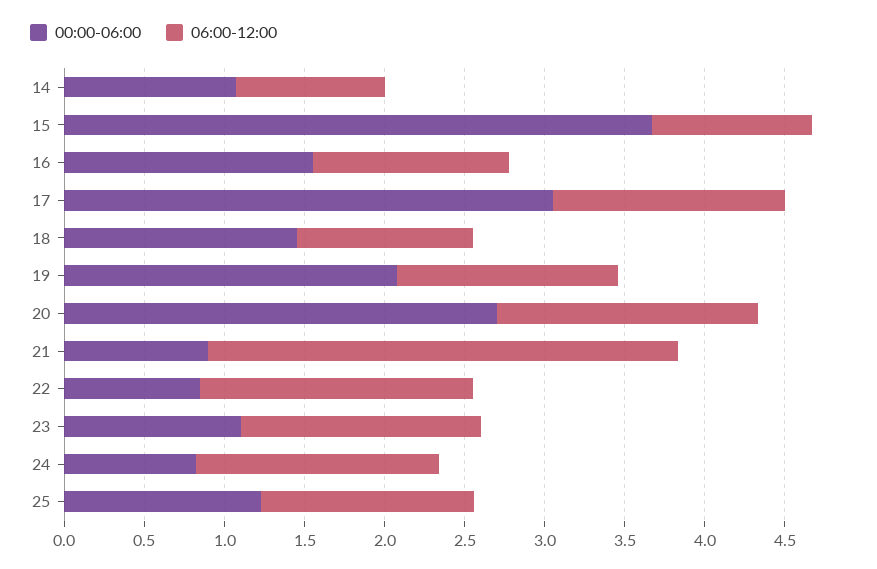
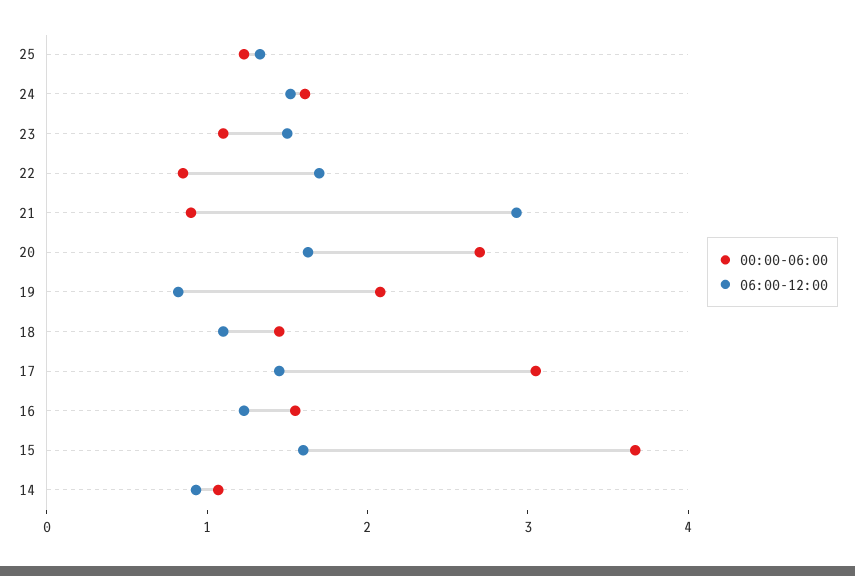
  {
    "00:00-06:00": {
      "14": 1.1,
      "15": 3.7,
      "16": 1.6,
      "17": 3.1,
      "18": 1.5,
      "19": 2.1,
      "20": 2.7,
      "21": 0.9,
      "22": 0.9,
      "23": 1.1,
-     "24": 0.8,
+     "24": 1.6,
      "25": 1.2
    },
    "06:00-12:00": {
      "14": 0.9,
-     "15": 1,
+     "15": 1.6,
      "16": 1.2,
      "17": 1.5,
      "18": 1.1,
-     "19": 1.4,
+     "19": 0.8,
      "20": 1.6,
      "21": 2.9,
      "22": 1.7,
      "23": 1.5,
      "24": 1.5,
      "25": 1.3
    }
  }

